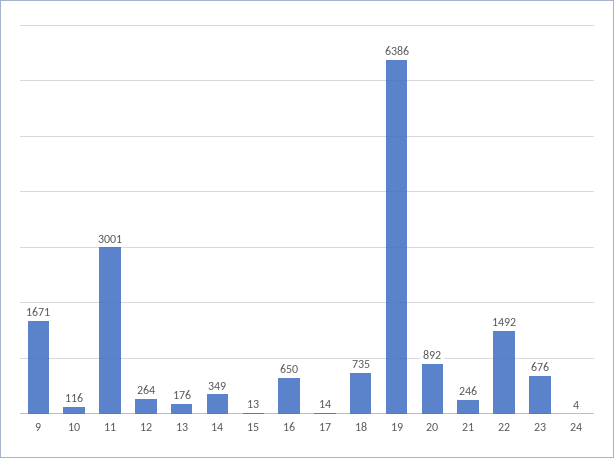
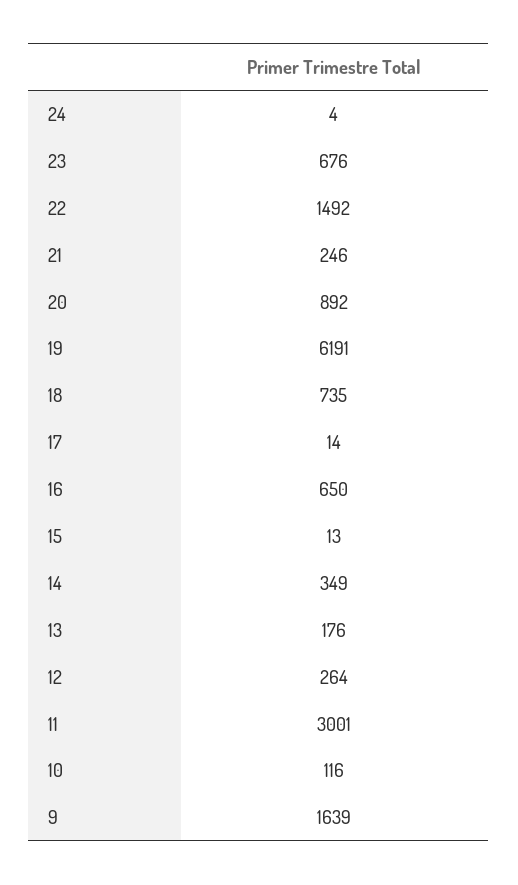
  {
-   "9": 1671,
+   "9": 1639,
    "10": 116,
    "11": 3001,
    "12": 264,
    "13": 176,
    "14": 349,
    "15": 13,
    "16": 650,
    "17": 14,
    "18": 735,
-   "19": 6386,
+   "19": 6191,
    "20": 892,
    "21": 246,
    "22": 1492,
    "23": 676,
    "24": 4
  }

